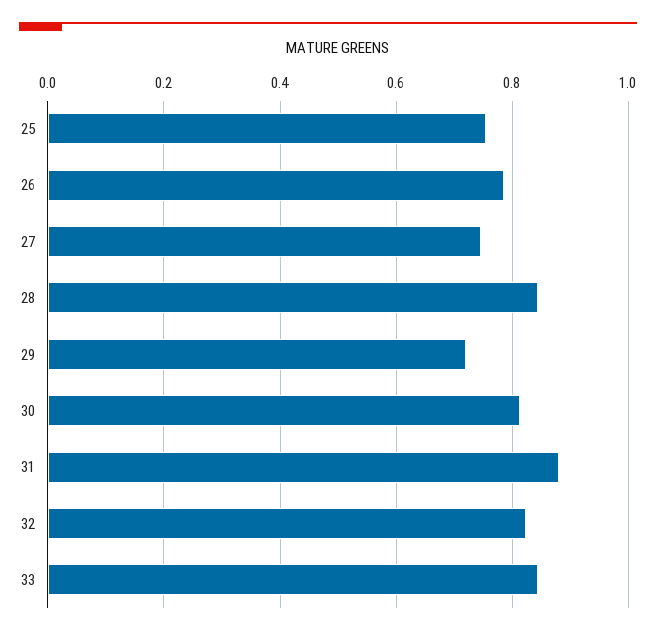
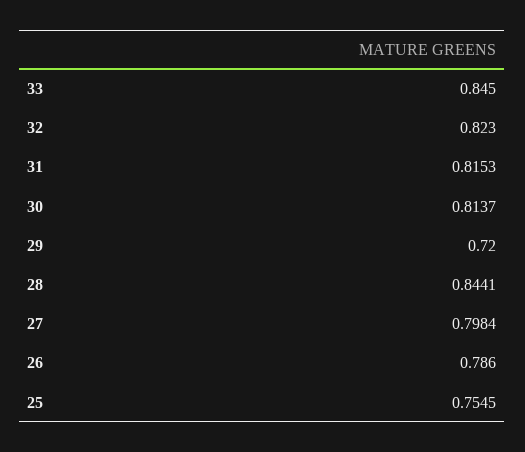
  {
    "25": 0.7545,
    "26": 0.786,
-   "27": 0.74,
+   "27": 0.7984,
    "28": 0.8441,
    "29": 0.72,
    "30": 0.8137,
-   "31": 0.88,
+   "31": 0.8153,
    "32": 0.823,
    "33": 0.845
  }

